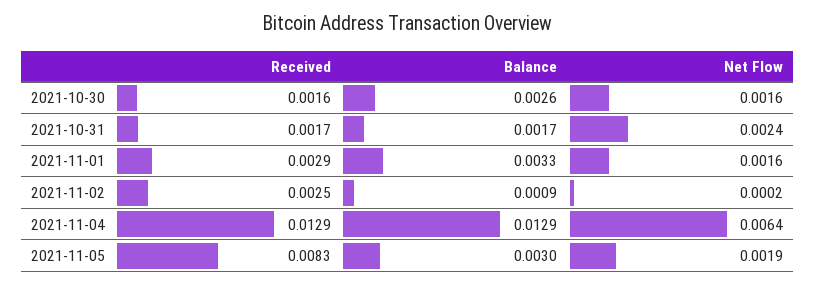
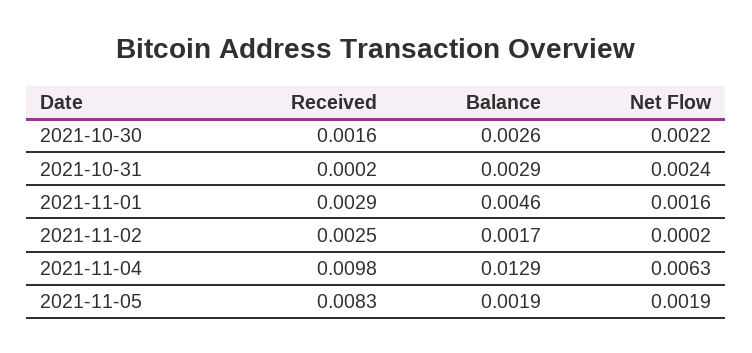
  {
    "Received": {
      "2021-10-30": 0.0016,
-     "2021-10-31": 0.0017,
+     "2021-10-31": 0.0002,
      "2021-11-01": 0.0029,
      "2021-11-02": 0.0025,
-     "2021-11-04": 0.0129,
+     "2021-11-04": 0.0098,
      "2021-11-05": 0.0083
    },
    "Balance": {
      "2021-10-30": 0.0026,
-     "2021-10-31": 0.0017,
+     "2021-10-31": 0.0029,
-     "2021-11-01": 0.0033,
+     "2021-11-01": 0.0046,
-     "2021-11-02": 0.0009,
+     "2021-11-02": 0.0017,
      "2021-11-04": 0.0129,
-     "2021-11-05": 0.003
+     "2021-11-05": 0.0019
    },
    "Net Flow": {
-     "2021-10-30": 0.0016,
+     "2021-10-30": 0.0022,
      "2021-10-31": 0.0024,
      "2021-11-01": 0.0016,
      "2021-11-02": 0.0002,
-     "2021-11-04": 0.0064,
+     "2021-11-04": 0.0063,
      "2021-11-05": 0.0019
    }
  }

